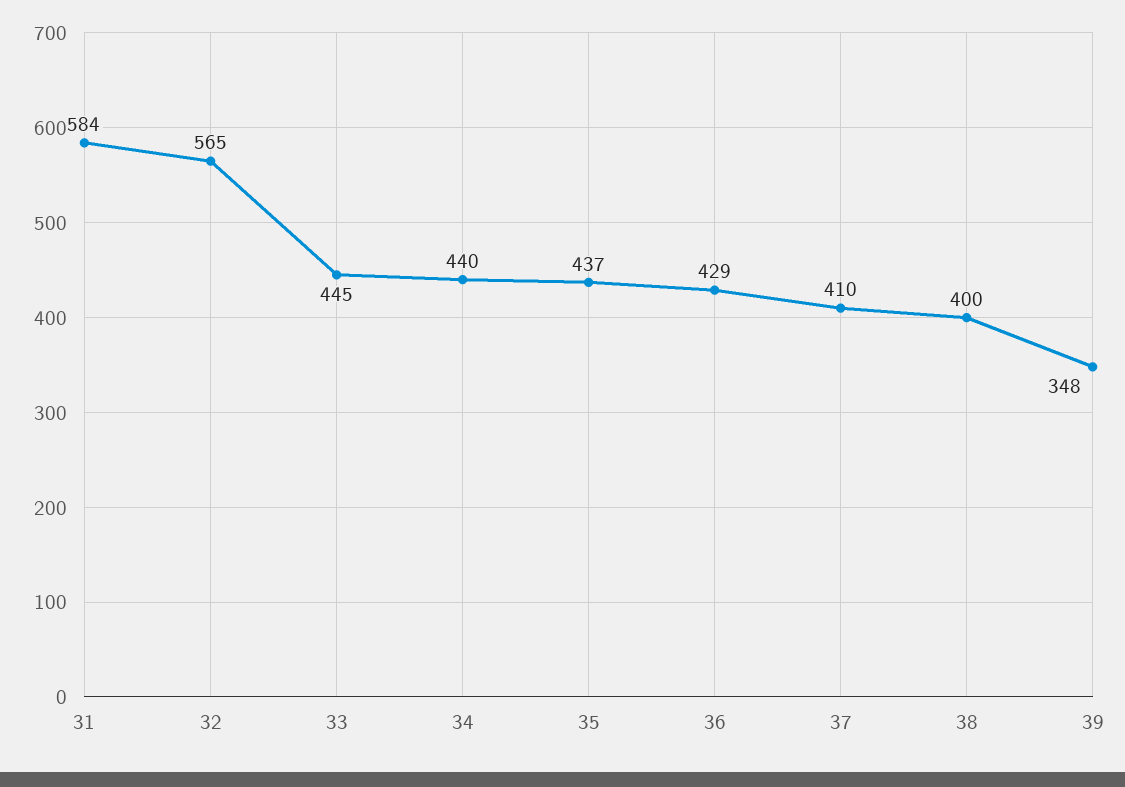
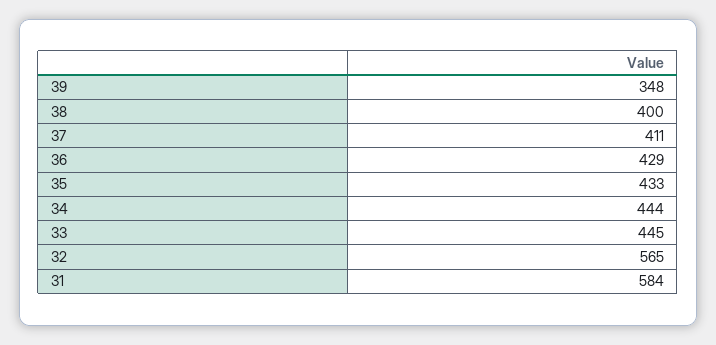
  {
    "31": 584,
    "32": 565,
    "33": 445,
-   "34": 440,
+   "34": 444,
-   "35": 437,
+   "35": 433,
    "36": 429,
-   "37": 410,
+   "37": 411,
    "38": 400,
    "39": 348
  }

